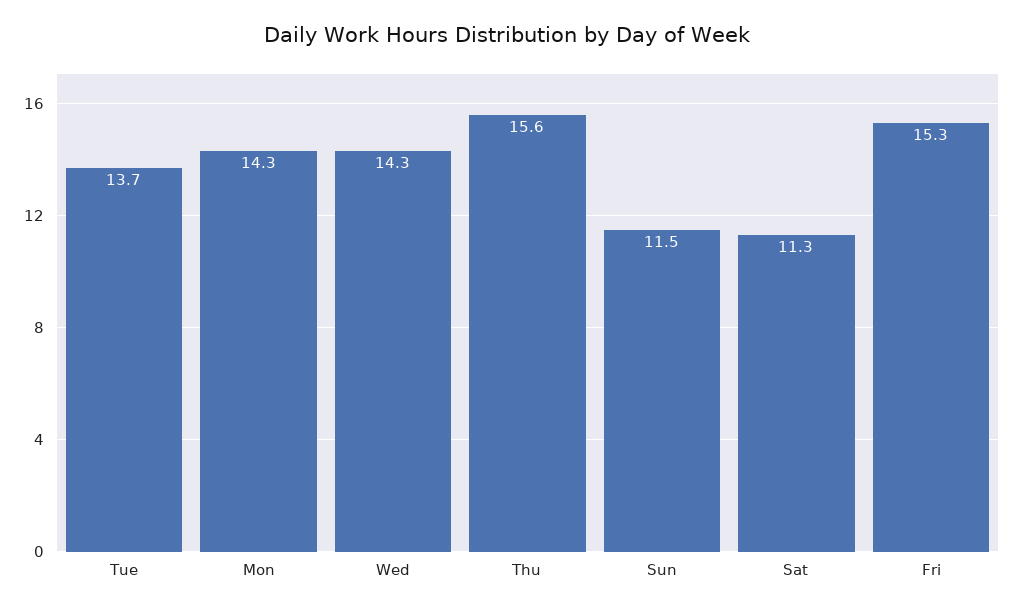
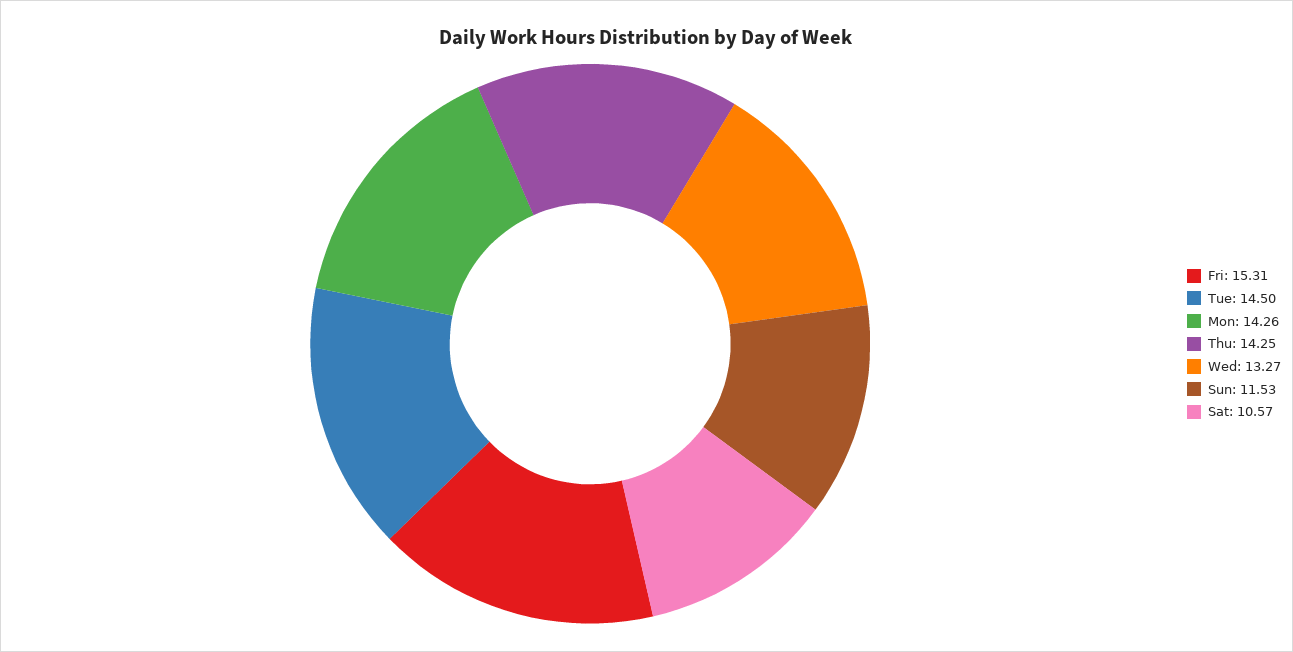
  {
-   "Tue": 13.7,
+   "Tue": 14.5,
    "Mon": 14.26,
-   "Wed": 14.3,
+   "Wed": 13.27,
-   "Thu": 15.6,
+   "Thu": 14.25,
    "Sun": 11.53,
-   "Sat": 11.3,
+   "Sat": 10.57,
    "Fri": 15.31
  }

